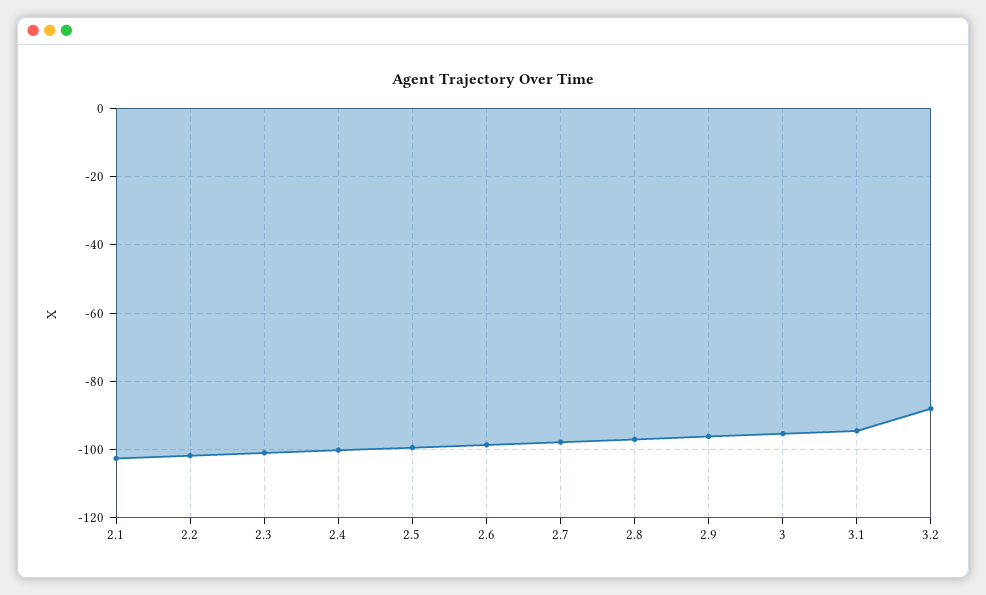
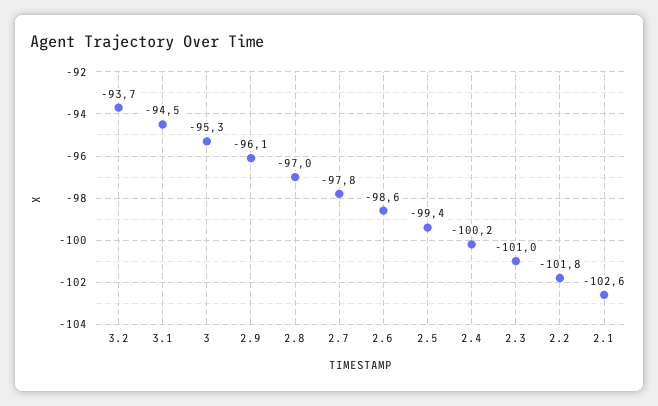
  {
    "2.1": -102.6,
    "2.2": -101.8,
    "2.3": -101,
    "2.4": -100.2,
    "2.5": -99.4,
    "2.6": -98.6,
    "2.7": -97.8,
    "2.8": -97,
    "2.9": -96.1,
    "3": -95.3,
    "3.1": -94.5,
-   "3.2": -88
+   "3.2": -93.7
  }

